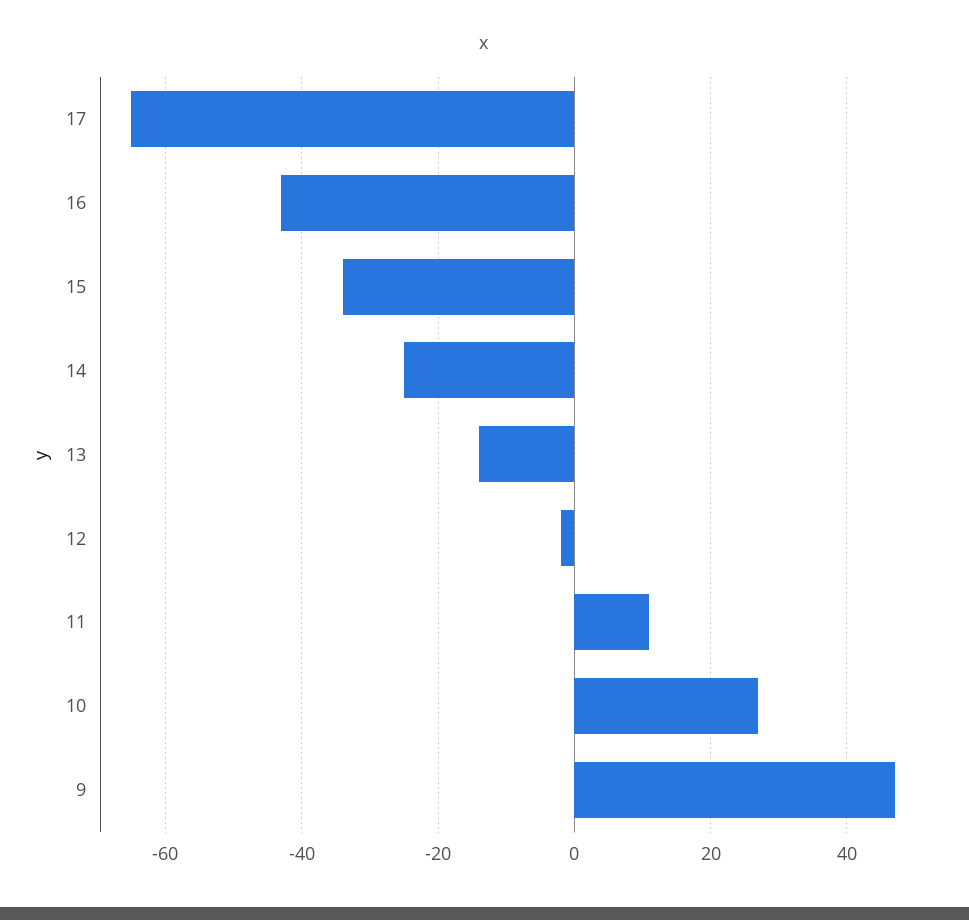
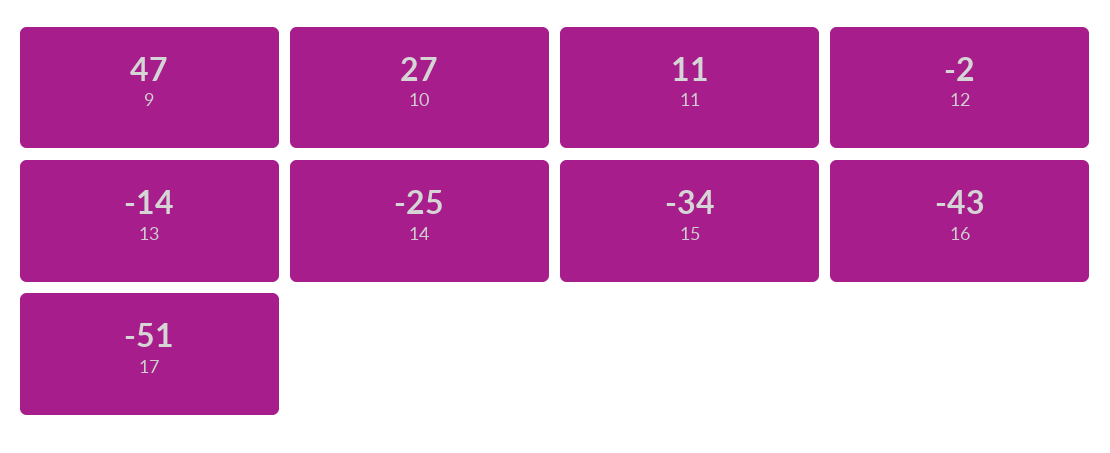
  {
-   "17": -65,
+   "17": -51,
    "16": -43,
    "15": -34,
    "14": -25,
    "13": -14,
    "12": -2,
    "11": 11,
    "10": 27,
    "9": 47
  }

